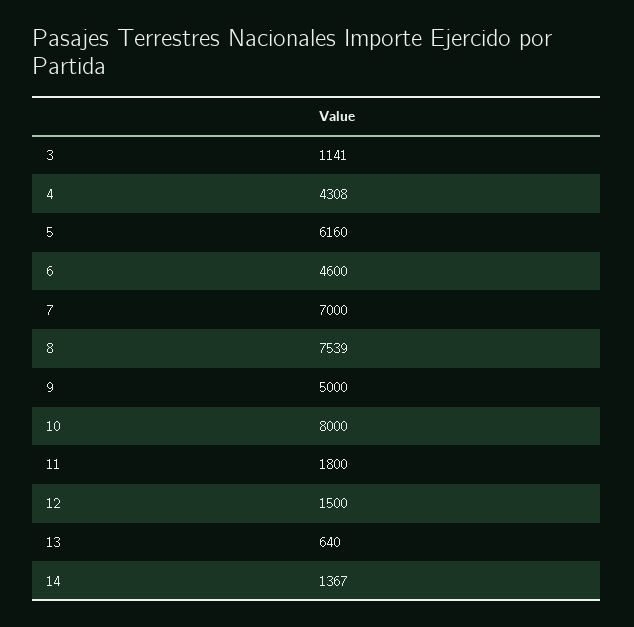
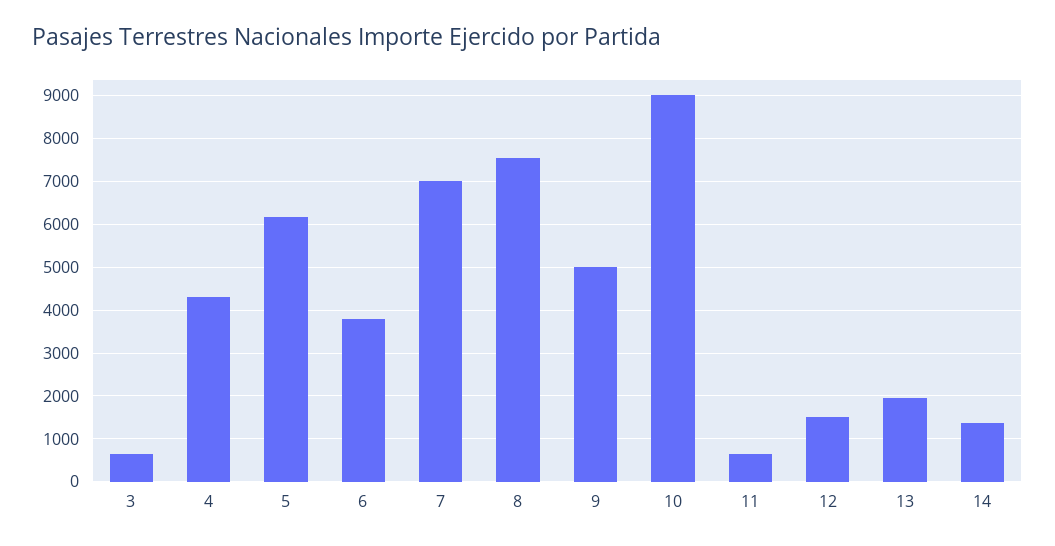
  {
-   "3": 1141,
+   "3": 600,
    "4": 4308,
    "5": 6160,
-   "6": 4600,
+   "6": 3800,
    "7": 7000,
    "8": 7539,
    "9": 5000,
-   "10": 8000,
+   "10": 9000,
-   "11": 1800,
+   "11": 600,
    "12": 1500,
-   "13": 640,
+   "13": 2000,
    "14": 1367
  }

